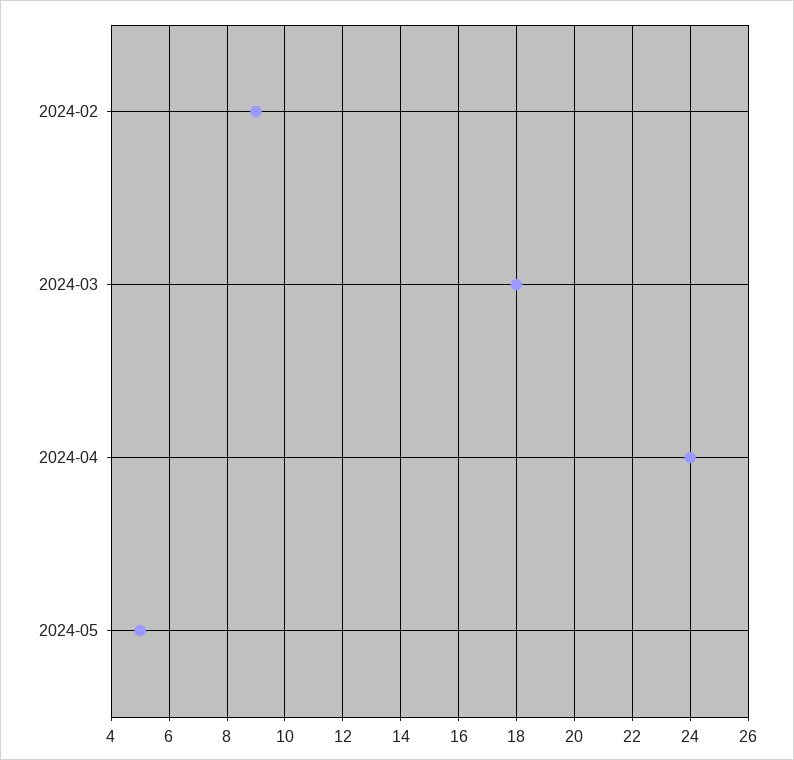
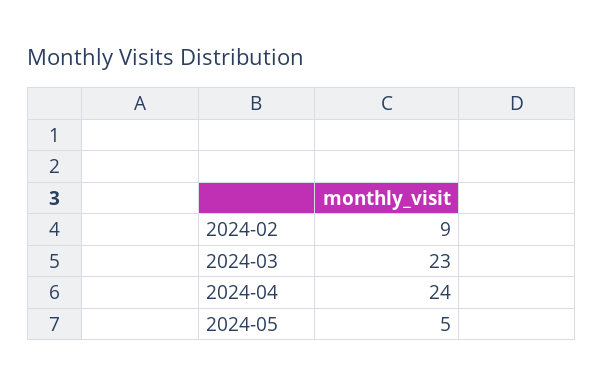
  {
    "2024-02": 9,
-   "2024-03": 18,
+   "2024-03": 23,
    "2024-04": 24,
    "2024-05": 5
  }

